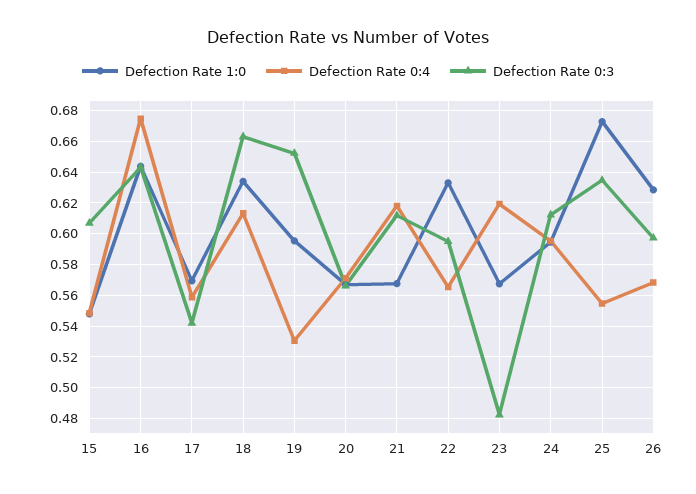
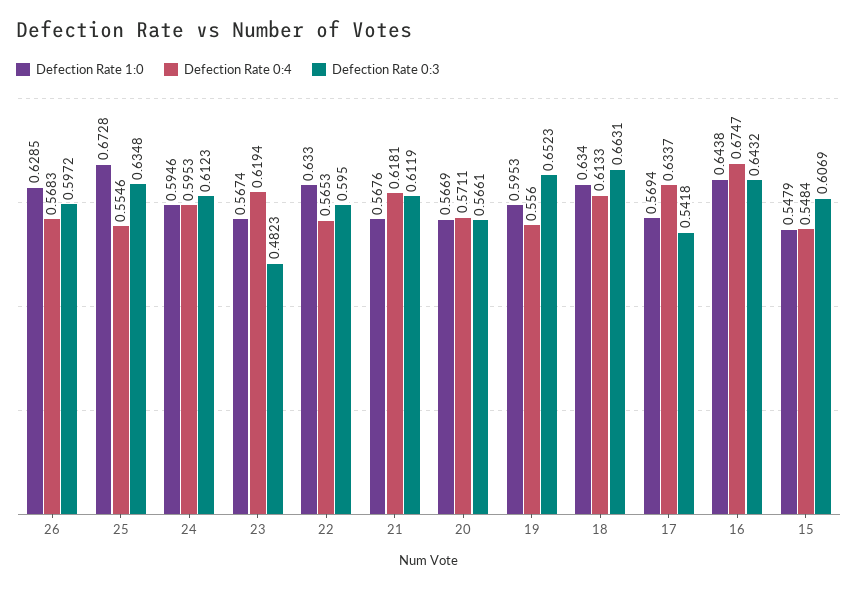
  {
    "Defection Rate 1:0": {
      "15": 0.5479,
      "16": 0.6438,
      "17": 0.5694,
      "18": 0.634,
      "19": 0.5953,
      "20": 0.5669,
      "21": 0.5676,
      "22": 0.633,
      "23": 0.5674,
      "24": 0.5946,
      "25": 0.6728,
      "26": 0.6285
    },
    "Defection Rate 0:4": {
      "15": 0.5484,
      "16": 0.6747,
-     "17": 0.56,
+     "17": 0.6337,
      "18": 0.6133,
-     "19": 0.53,
+     "19": 0.556,
      "20": 0.5711,
      "21": 0.6181,
      "22": 0.5653,
      "23": 0.6194,
      "24": 0.5953,
      "25": 0.5546,
      "26": 0.5683
    },
    "Defection Rate 0:3": {
      "15": 0.6069,
      "16": 0.6432,
      "17": 0.5418,
      "18": 0.6631,
      "19": 0.6523,
      "20": 0.5661,
      "21": 0.6119,
      "22": 0.595,
      "23": 0.4823,
      "24": 0.6123,
      "25": 0.6348,
      "26": 0.5972
    }
  }

